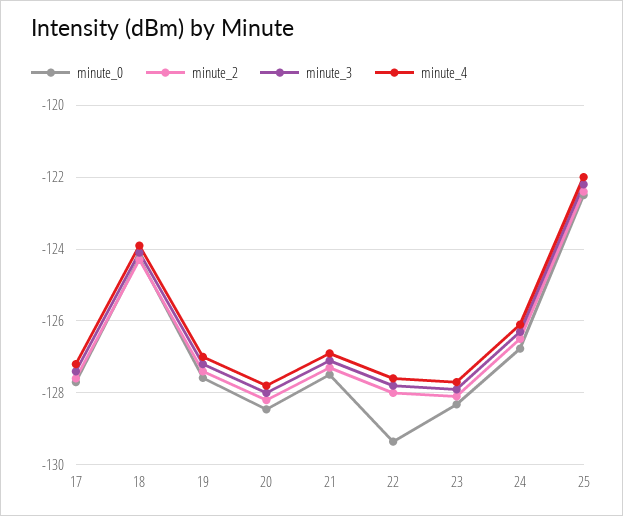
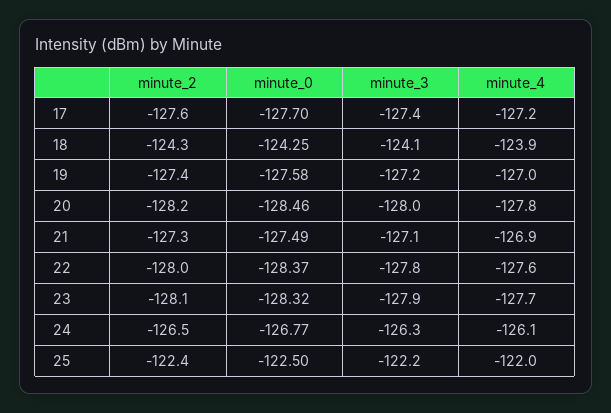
  {
    "minute_0": {
      "17": -127.7,
      "18": -124.25,
      "19": -127.58,
      "20": -128.46,
      "21": -127.49,
-     "22": -129.4,
+     "22": -128.37,
      "23": -128.32,
      "24": -126.77,
      "25": -122.5
    },
    "minute_2": {
      "17": -127.6,
      "18": -124.3,
      "19": -127.4,
      "20": -128.2,
      "21": -127.3,
      "22": -128,
      "23": -128.1,
      "24": -126.5,
      "25": -122.4
    },
    "minute_3": {
      "17": -127.4,
      "18": -124.1,
      "19": -127.2,
      "20": -128,
      "21": -127.1,
      "22": -127.8,
      "23": -127.9,
      "24": -126.3,
      "25": -122.2
    },
    "minute_4": {
      "17": -127.2,
      "18": -123.9,
      "19": -127,
      "20": -127.8,
      "21": -126.9,
      "22": -127.6,
      "23": -127.7,
      "24": -126.1,
      "25": -122
    }
  }

